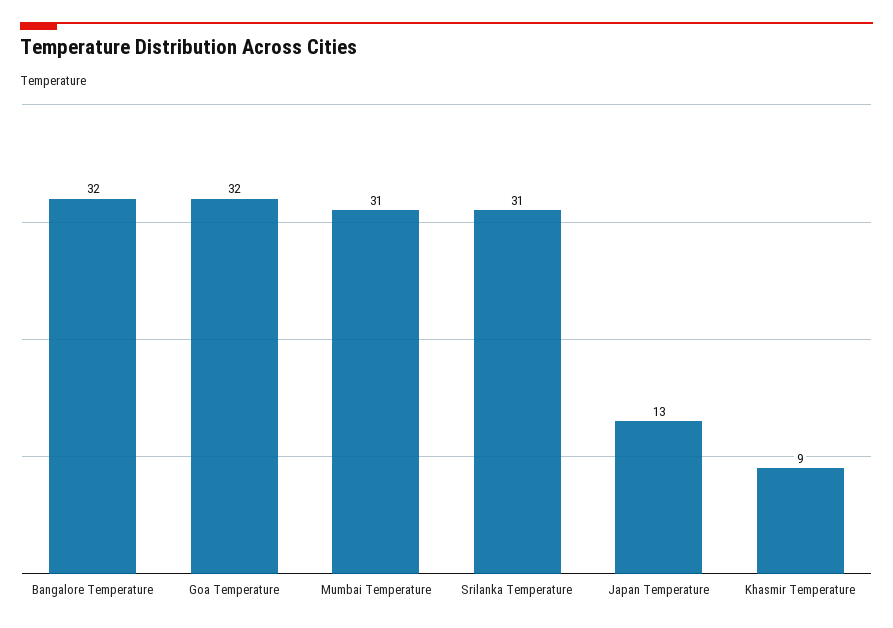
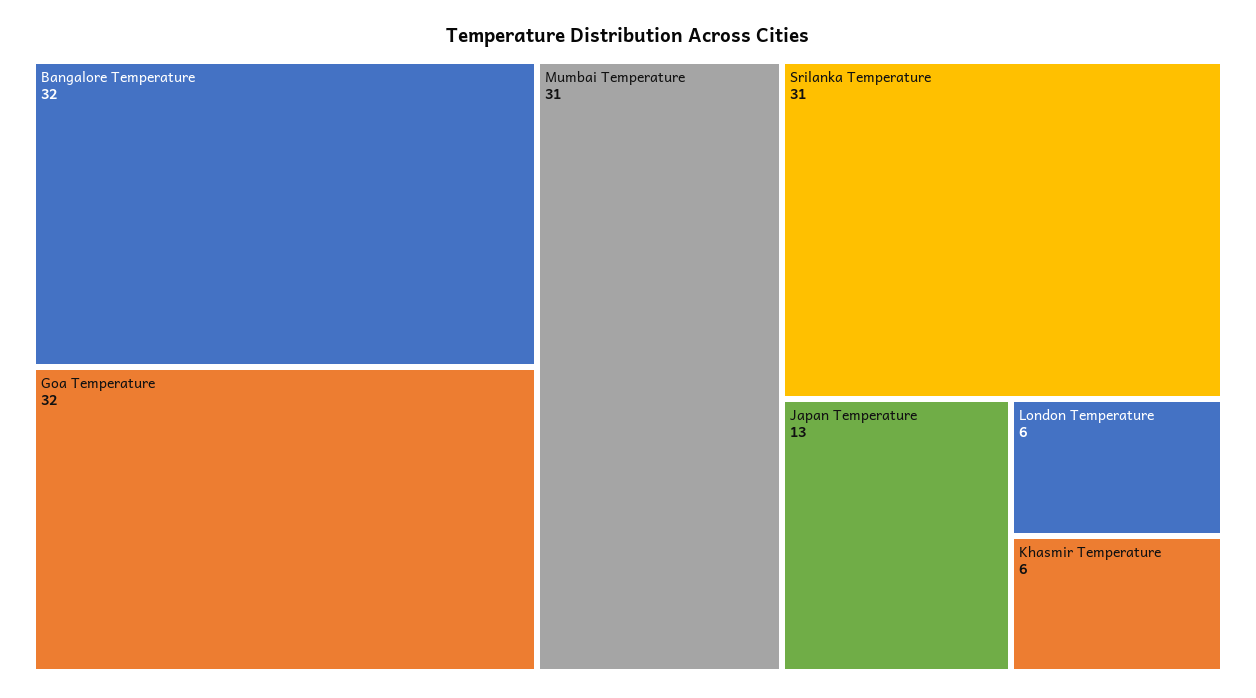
  {
    "Bangalore Temperature": 32,
    "Goa Temperature": 32,
    "Mumbai Temperature": 31,
    "Srilanka Temperature": 31,
    "Japan Temperature": 13,
-   "Khasmir Temperature": 9
+   "Khasmir Temperature": 6,
+   "London Temperature": 6
  }

